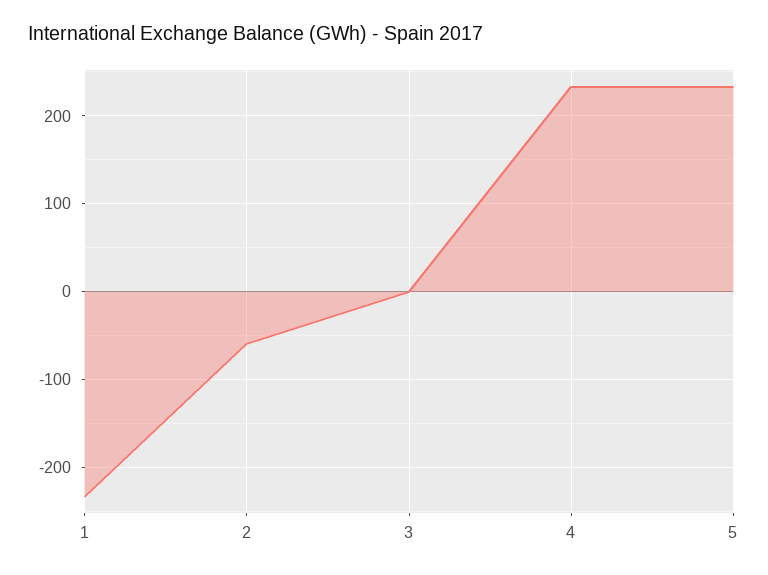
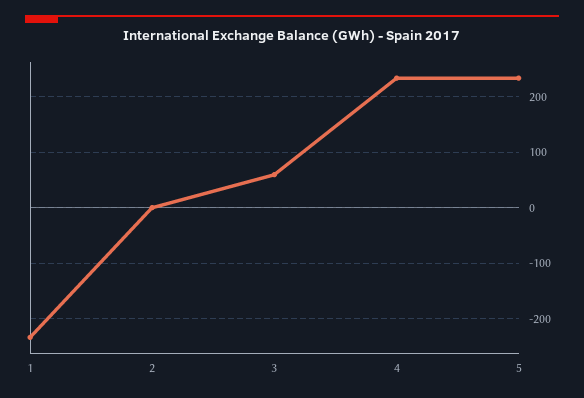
  {
    "1": -230,
-   "2": -60,
+   "2": 0,
-   "3": 0,
+   "3": 60,
    "4": 230,
    "5": 230
  }

